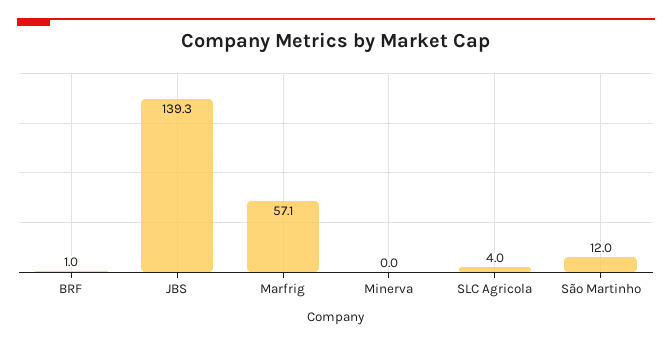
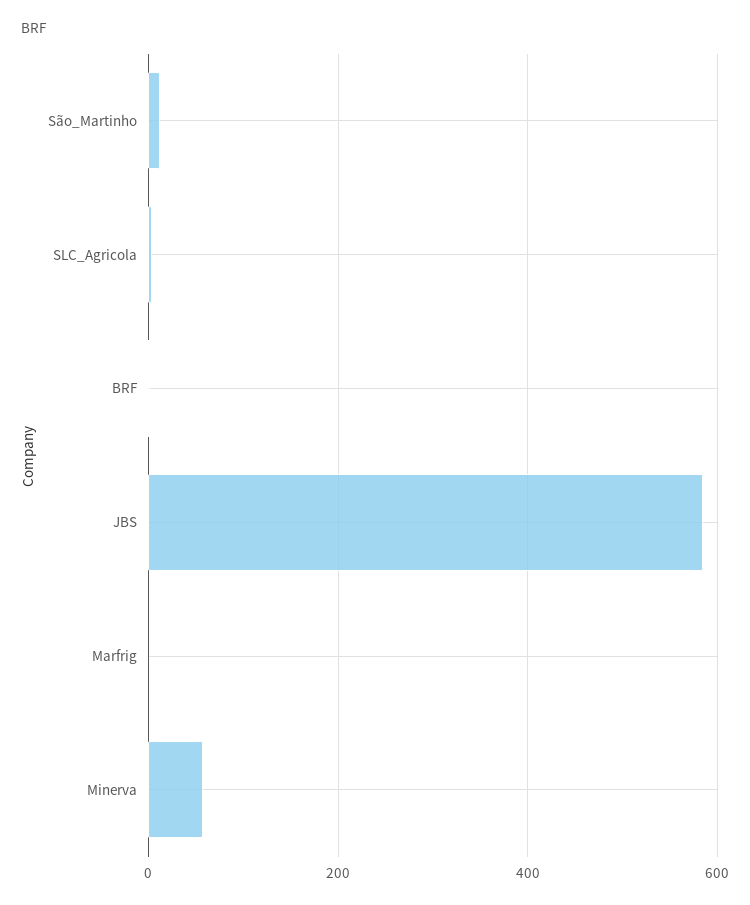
  {
    "BRF": 1,
-   "JBS": 139.3,
+   "JBS": 580,
-   "Marfrig": 57.1,
+   "Marfrig": 0,
-   "Minerva": 0,
+   "Minerva": 60,
    "SLC Agricola": 4,
    "São Martinho": 12
  }

